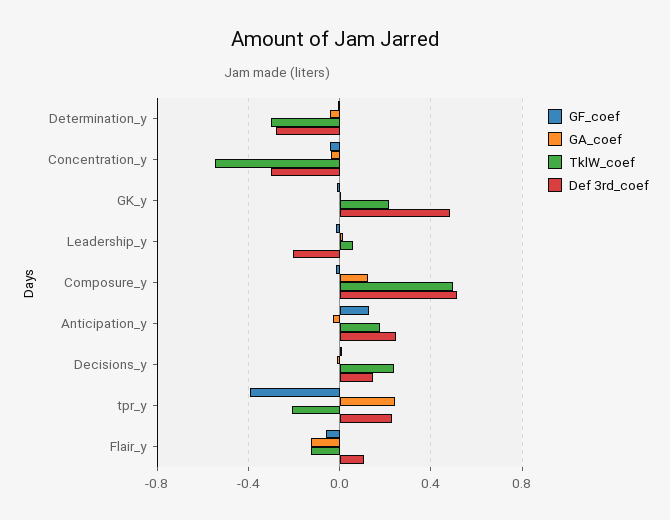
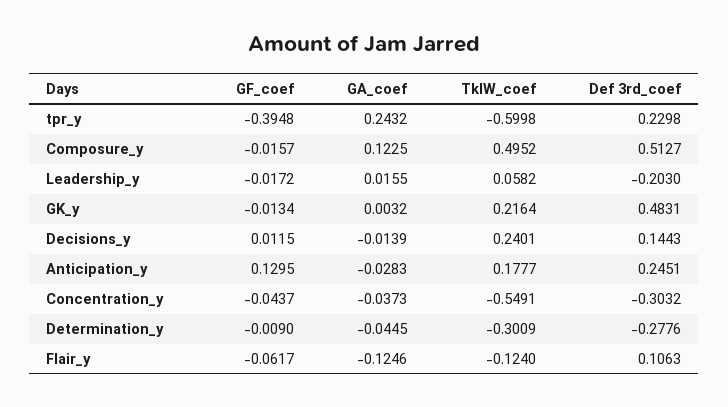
  {
    "GF_coef": {
      "Determination_y": -0.009,
      "Concentration_y": -0.0437,
      "GK_y": -0.0134,
      "Leadership_y": -0.0172,
      "Composure_y": -0.0157,
      "Anticipation_y": 0.1295,
      "Decisions_y": 0.0115,
      "tpr_y": -0.3948,
      "Flair_y": -0.0617
    },
    "GA_coef": {
      "Determination_y": -0.0445,
      "Concentration_y": -0.0373,
      "GK_y": 0.0032,
      "Leadership_y": 0.0155,
      "Composure_y": 0.1225,
      "Anticipation_y": -0.0283,
      "Decisions_y": -0.0139,
      "tpr_y": 0.2432,
      "Flair_y": -0.1246
    },
    "TklW_coef": {
      "Determination_y": -0.3009,
      "Concentration_y": -0.5491,
      "GK_y": 0.2164,
      "Leadership_y": 0.0582,
      "Composure_y": 0.4952,
      "Anticipation_y": 0.1777,
      "Decisions_y": 0.2401,
-     "tpr_y": -0.2,
+     "tpr_y": -0.5998,
      "Flair_y": -0.124
    },
    "Def 3rd_coef": {
      "Determination_y": -0.2776,
      "Concentration_y": -0.3032,
      "GK_y": 0.4831,
      "Leadership_y": -0.203,
      "Composure_y": 0.5127,
      "Anticipation_y": 0.2451,
      "Decisions_y": 0.1443,
      "tpr_y": 0.2298,
      "Flair_y": 0.1063
    }
  }

